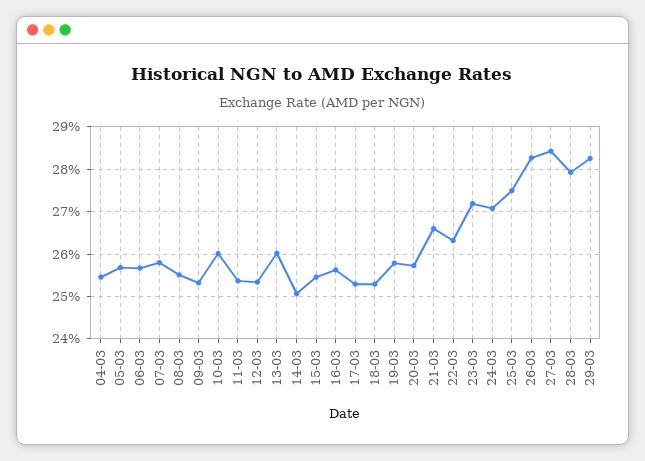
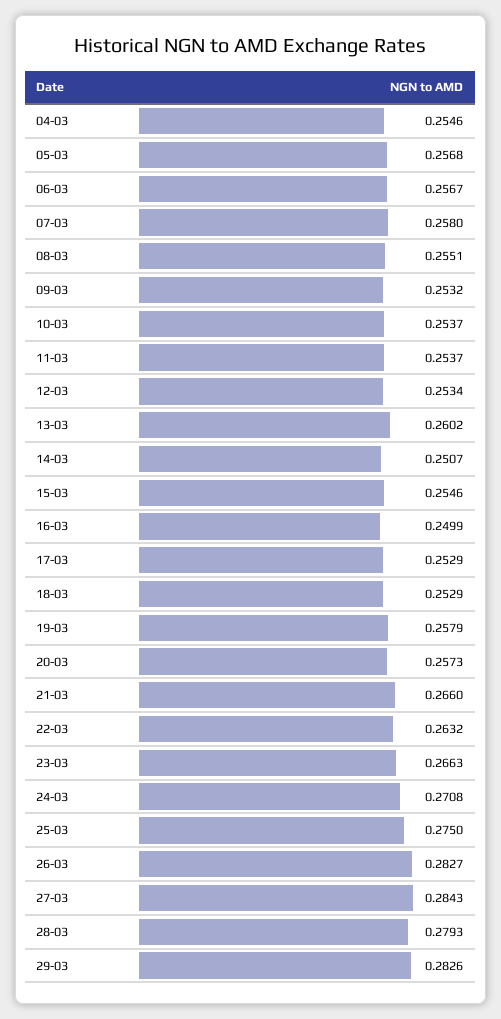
  {
    "04-03": 0.2546,
    "05-03": 0.2568,
    "06-03": 0.2567,
    "07-03": 0.258,
    "08-03": 0.2551,
    "09-03": 0.2532,
-   "10-03": 0.26,
+   "10-03": 0.2537,
    "11-03": 0.2537,
    "12-03": 0.2534,
    "13-03": 0.2602,
    "14-03": 0.2507,
    "15-03": 0.2546,
-   "16-03": 0.256,
+   "16-03": 0.2499,
    "17-03": 0.2529,
    "18-03": 0.2529,
    "19-03": 0.2579,
    "20-03": 0.2573,
    "21-03": 0.266,
    "22-03": 0.2632,
-   "23-03": 0.272,
+   "23-03": 0.2663,
    "24-03": 0.2708,
    "25-03": 0.275,
    "26-03": 0.2827,
    "27-03": 0.2843,
    "28-03": 0.2793,
    "29-03": 0.2826
  }

